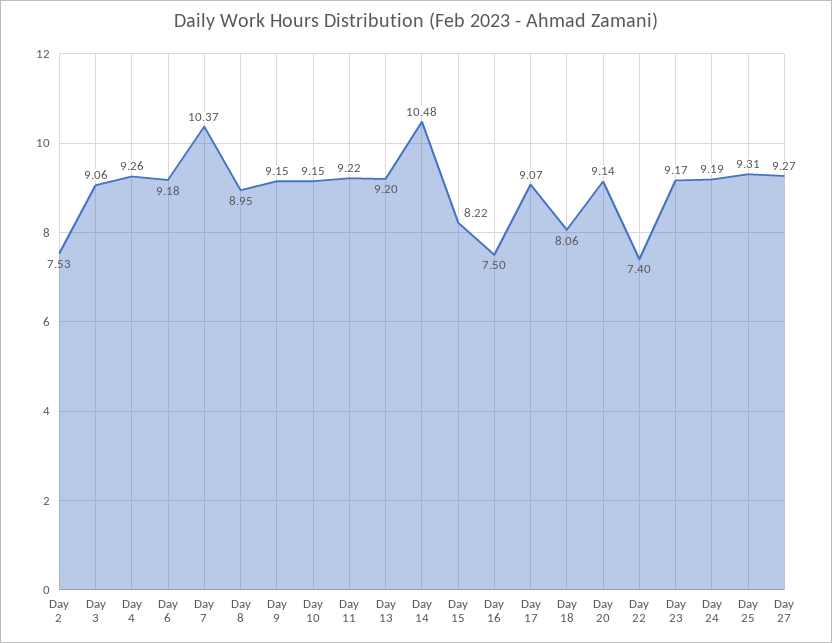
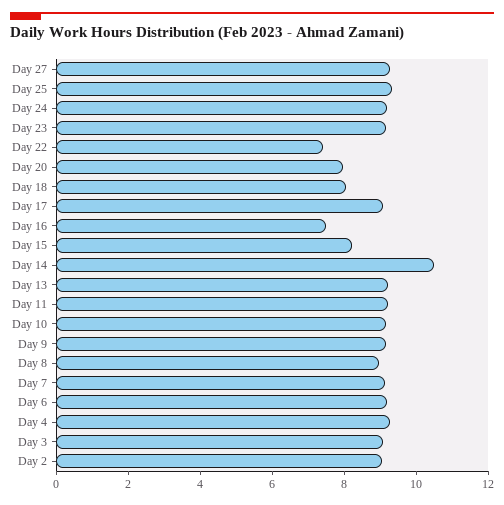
  {
-   "Day 2": 7.53,
+   "Day 2": 9,
    "Day 3": 9.06,
    "Day 4": 9.26,
    "Day 6": 9.18,
-   "Day 7": 10.37,
+   "Day 7": 9,
    "Day 8": 8.95,
    "Day 9": 9.15,
    "Day 10": 9.15,
    "Day 11": 9.22,
    "Day 13": 9.2,
    "Day 14": 10.48,
    "Day 15": 8.22,
    "Day 16": 7.5,
    "Day 17": 9.07,
    "Day 18": 8.06,
-   "Day 20": 9.14,
+   "Day 20": 8,
    "Day 22": 7.4,
    "Day 23": 9.17,
    "Day 24": 9.19,
    "Day 25": 9.31,
    "Day 27": 9.27
  }

